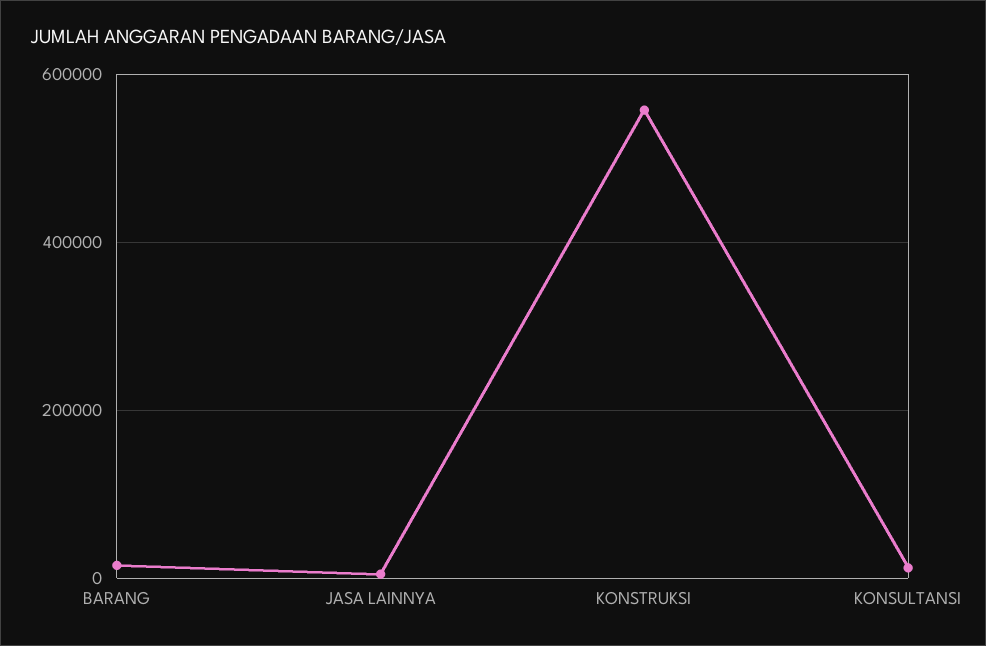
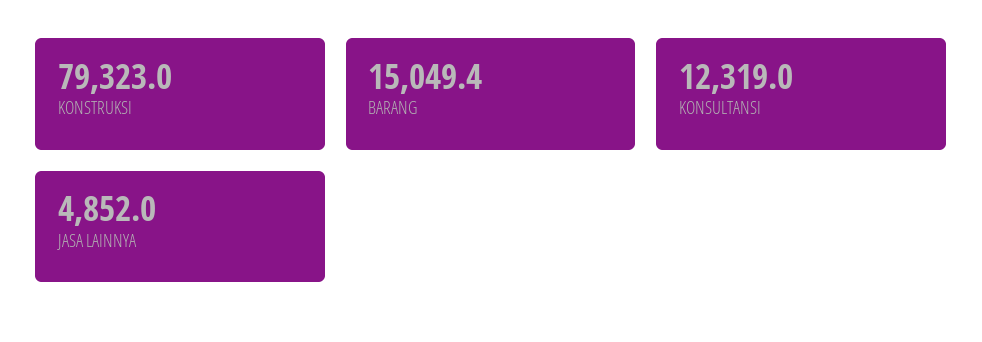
  {
    "BARANG": 15049.4,
    "JASA LAINNYA": 4852,
-   "KONSTRUKSI": 560000,
+   "KONSTRUKSI": 79323,
    "KONSULTANSI": 12319
  }

